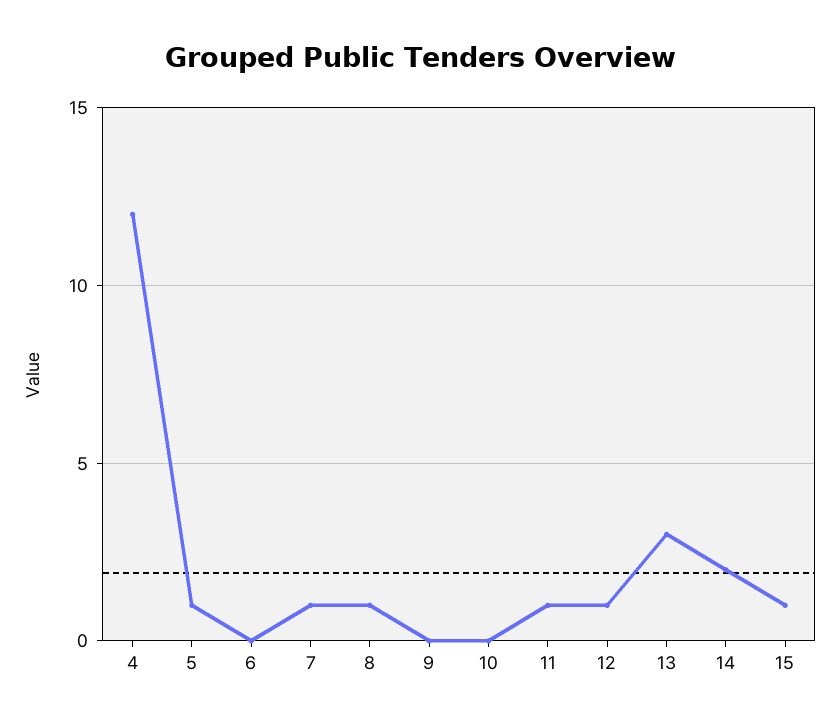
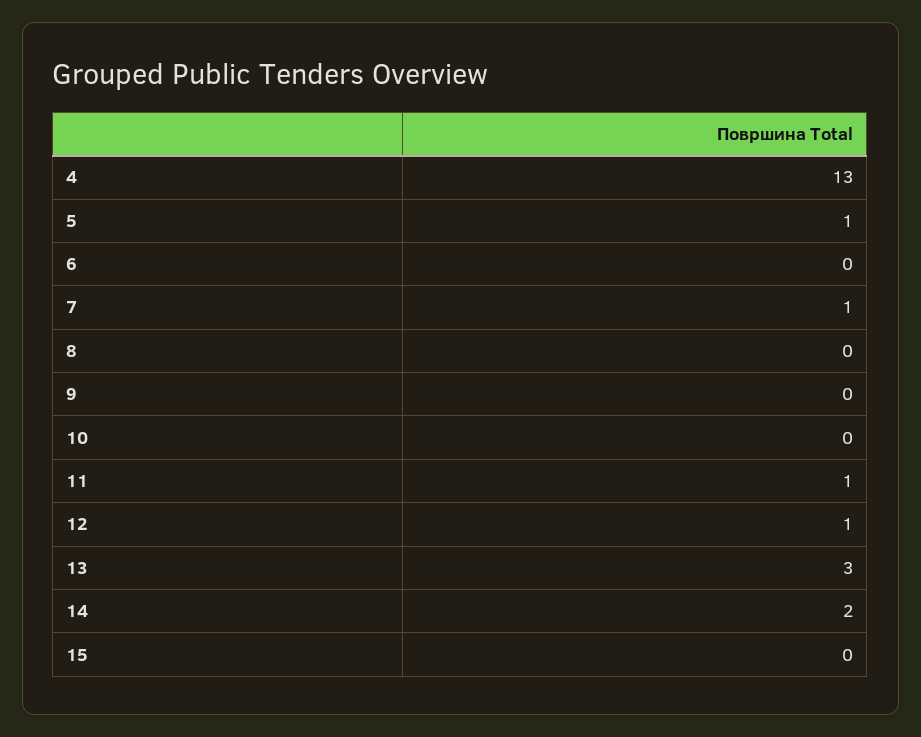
  {
-   "4": 12,
+   "4": 13,
    "5": 1,
    "6": 0,
    "7": 1,
-   "8": 1,
+   "8": 0,
    "9": 0,
    "10": 0,
    "11": 1,
    "12": 1,
    "13": 3,
    "14": 2,
-   "15": 1
+   "15": 0
  }

